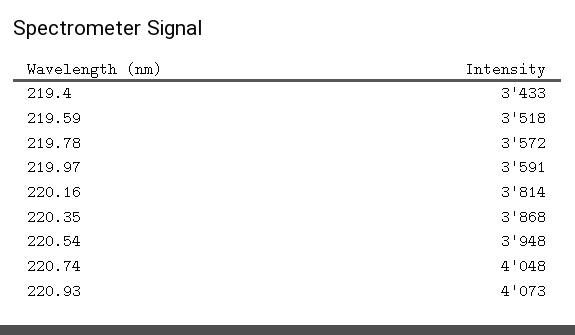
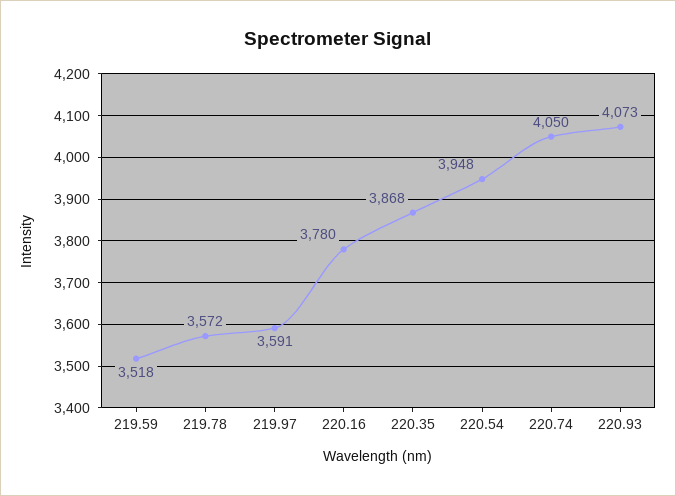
  {
-   "219.4": 3433,
    "219.59": 3518,
    "219.78": 3572,
    "219.97": 3591,
-   "220.16": 3814,
+   "220.16": 3780,
    "220.35": 3868,
    "220.54": 3948,
-   "220.74": 4048,
+   "220.74": 4050,
    "220.93": 4073
  }

